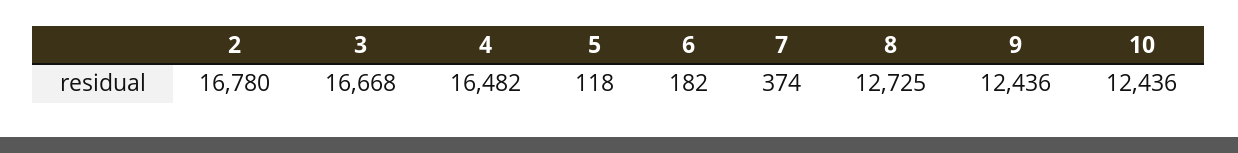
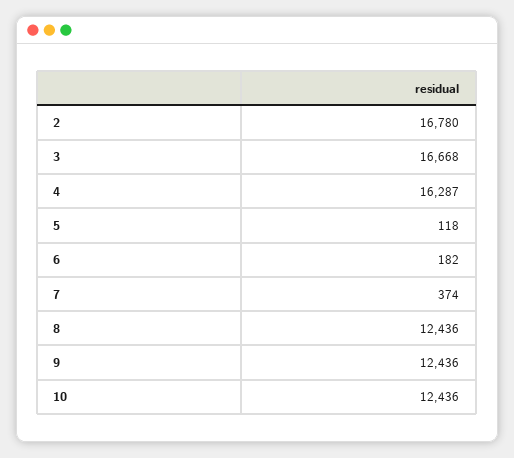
  {
    "2": 16780,
    "3": 16668,
-   "4": 16482,
+   "4": 16287,
    "5": 118,
    "6": 182,
    "7": 374,
-   "8": 12725,
+   "8": 12436,
    "9": 12436,
    "10": 12436
  }

